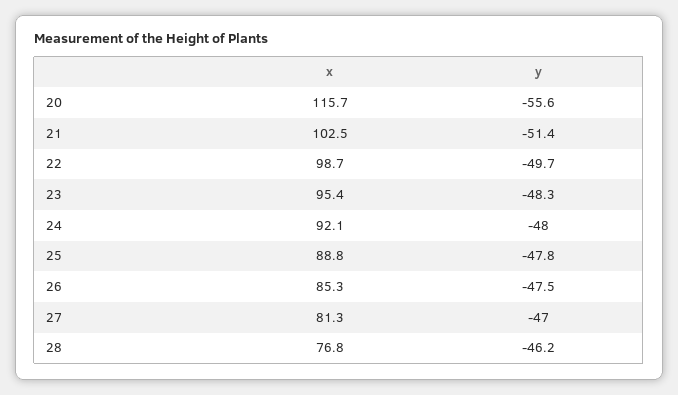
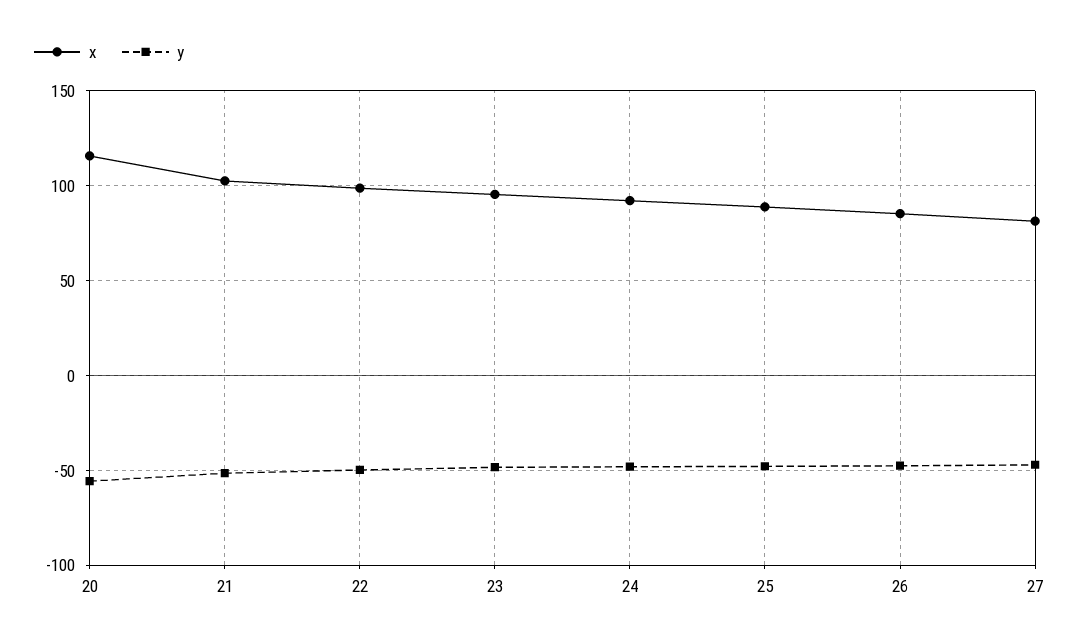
  {
    "x": {
      "20": 115.7,
      "21": 102.5,
      "22": 98.7,
      "23": 95.4,
      "24": 92.1,
      "25": 88.8,
      "26": 85.3,
-     "27": 81.3,
+     "27": 81.3
-     "28": 76.8
    },
    "y": {
      "20": -55.6,
      "21": -51.4,
      "22": -49.7,
      "23": -48.3,
      "24": -48,
      "25": -47.8,
      "26": -47.5,
-     "27": -47,
+     "27": -47
-     "28": -46.2
    }
  }

